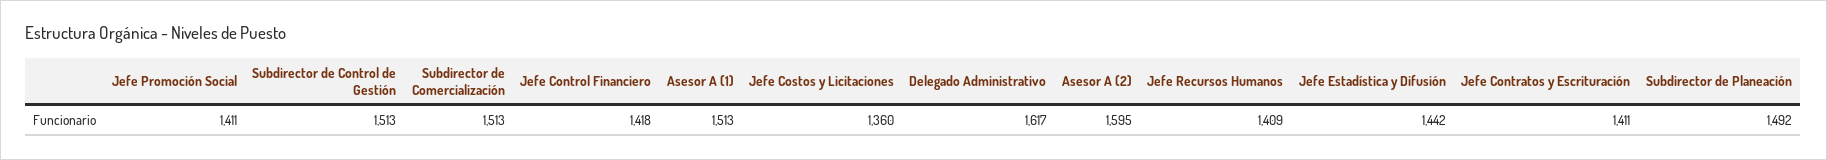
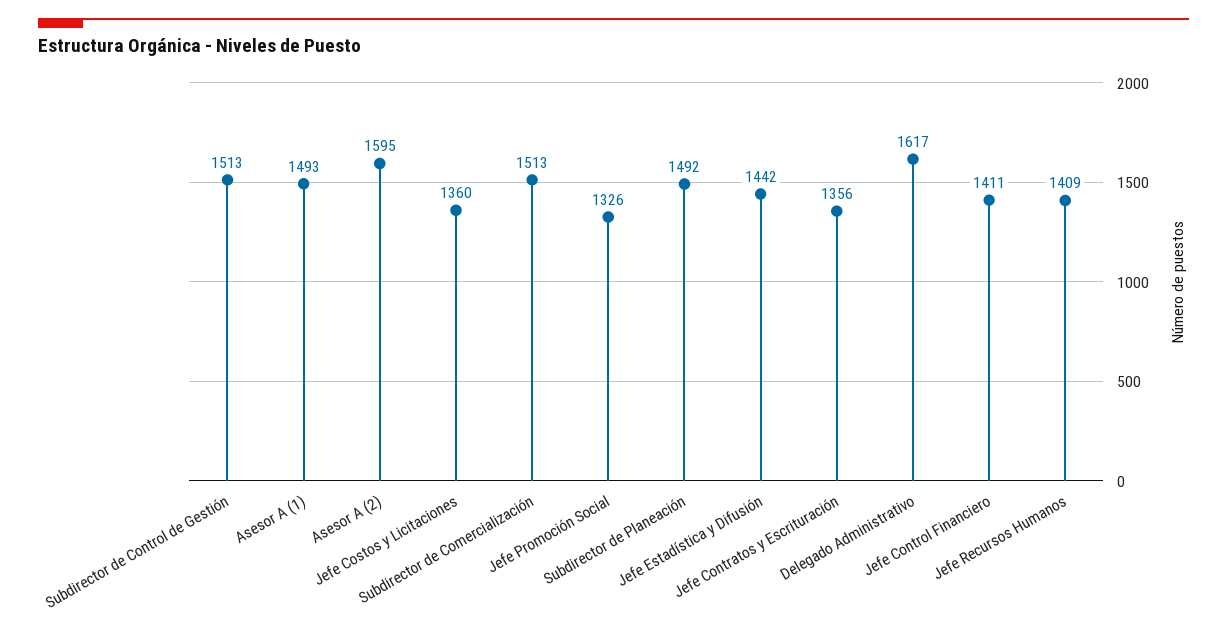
  {
-   "Jefe Promoción Social": 1411,
+   "Jefe Promoción Social": 1326,
    "Subdirector de Control de Gestión": 1513,
    "Subdirector de Comercialización": 1513,
-   "Jefe Control Financiero": 1418,
+   "Jefe Control Financiero": 1411,
-   "Asesor A (1)": 1513,
+   "Asesor A (1)": 1493,
    "Jefe Costos y Licitaciones": 1360,
    "Delegado Administrativo": 1617,
    "Asesor A (2)": 1595,
    "Jefe Recursos Humanos": 1409,
    "Jefe Estadística y Difusión": 1442,
-   "Jefe Contratos y Escrituración": 1411,
+   "Jefe Contratos y Escrituración": 1356,
    "Subdirector de Planeación": 1492
  }

